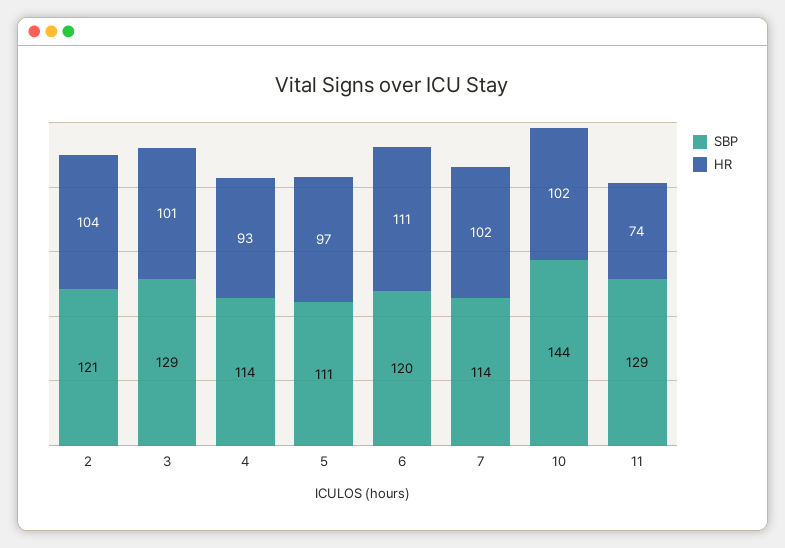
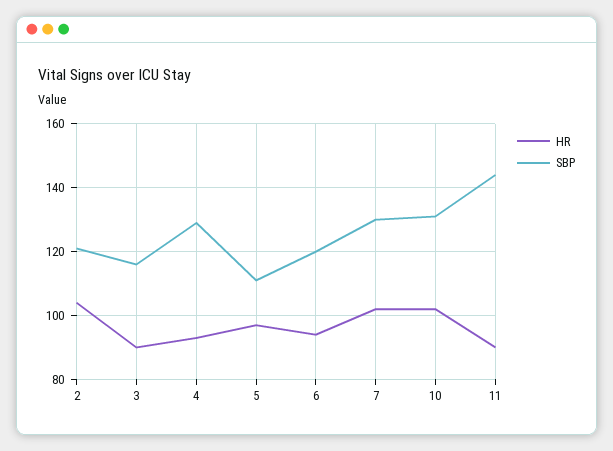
  {
    "SBP": {
      "2": 121,
-     "3": 129,
+     "3": 115,
-     "4": 114,
+     "4": 130,
      "5": 111,
      "6": 120,
-     "7": 114,
+     "7": 130,
-     "10": 144,
+     "10": 130,
-     "11": 129
+     "11": 145
    },
    "HR": {
      "2": 104,
-     "3": 101,
+     "3": 90,
      "4": 93,
      "5": 97,
-     "6": 111,
+     "6": 95,
      "7": 102,
      "10": 102,
-     "11": 74
+     "11": 90
    }
  }

